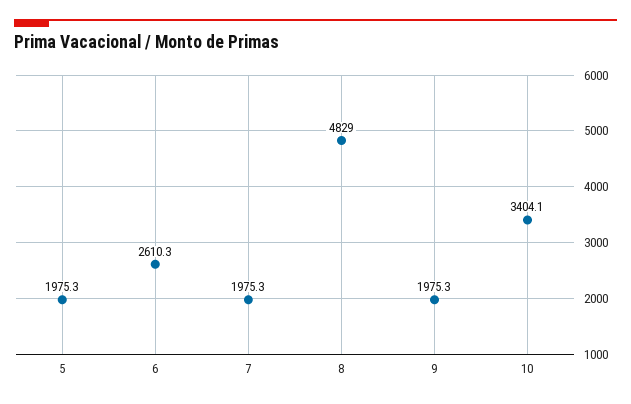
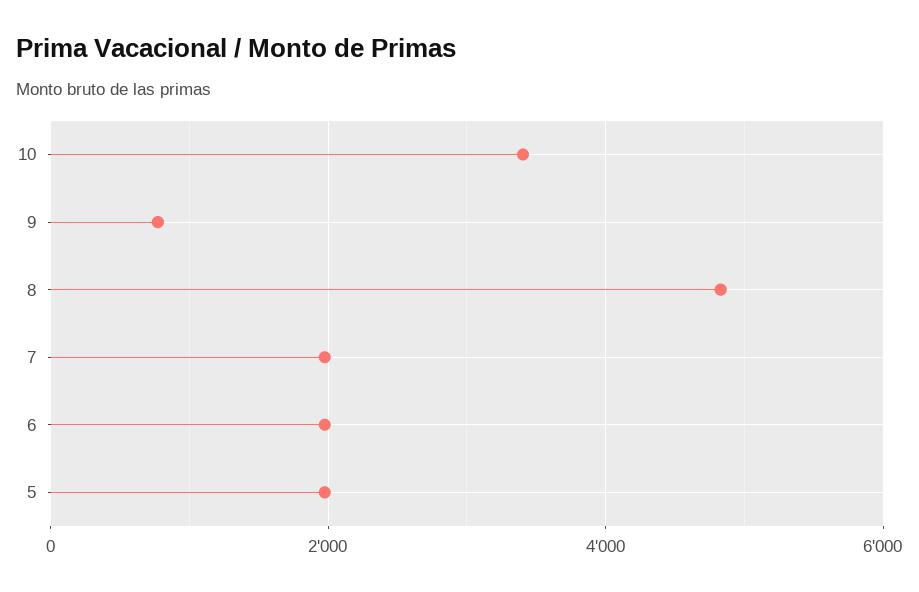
  {
    "5": 1975.3,
-   "6": 2610.3,
+   "6": 2000,
    "7": 1975.3,
    "8": 4829,
-   "9": 1975.3,
+   "9": 800,
    "10": 3404.1
  }

